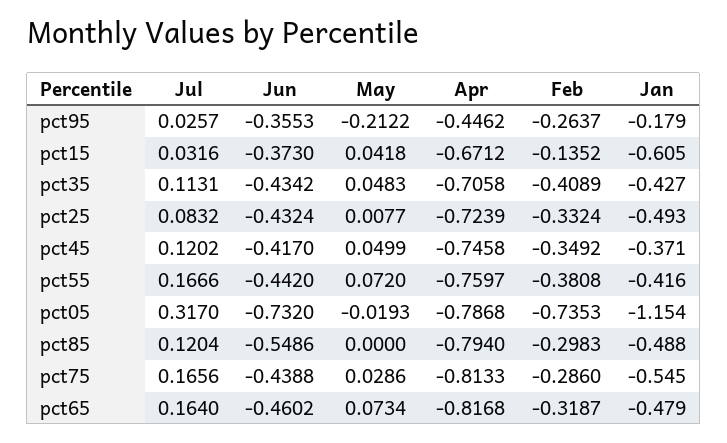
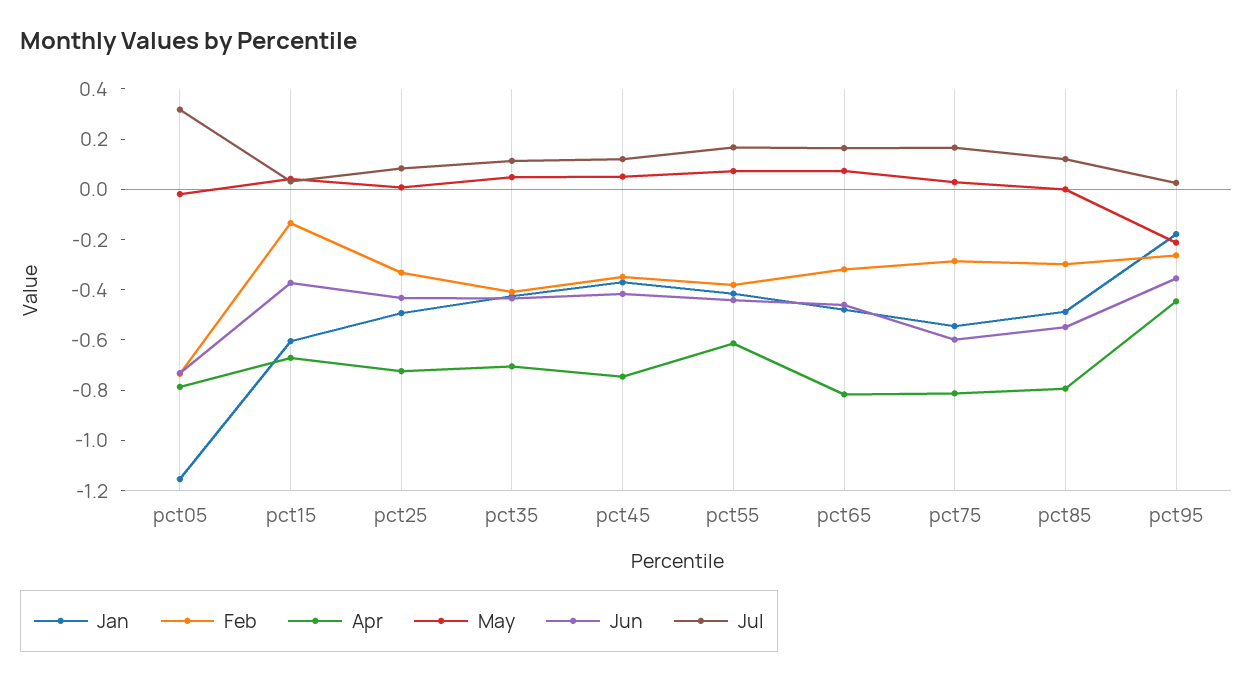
  {
    "Jul": {
      "pct95": 0.0257,
      "pct15": 0.0316,
      "pct35": 0.1131,
      "pct25": 0.0832,
      "pct45": 0.1202,
      "pct55": 0.1666,
      "pct05": 0.317,
      "pct85": 0.1204,
      "pct75": 0.1656,
      "pct65": 0.164
    },
    "Jun": {
      "pct95": -0.3553,
      "pct15": -0.373,
      "pct35": -0.4342,
      "pct25": -0.4324,
      "pct45": -0.417,
      "pct55": -0.442,
      "pct05": -0.732,
      "pct85": -0.5486,
-     "pct75": -0.4388,
+     "pct75": -0.6,
      "pct65": -0.4602
    },
    "May": {
      "pct95": -0.2122,
      "pct15": 0.0418,
      "pct35": 0.0483,
      "pct25": 0.0077,
      "pct45": 0.0499,
      "pct55": 0.072,
      "pct05": -0.0193,
      "pct85": 0,
      "pct75": 0.0286,
      "pct65": 0.0734
    },
    "Apr": {
      "pct95": -0.4462,
      "pct15": -0.6712,
      "pct35": -0.7058,
      "pct25": -0.7239,
      "pct45": -0.7458,
-     "pct55": -0.7597,
+     "pct55": -0.6,
      "pct05": -0.7868,
      "pct85": -0.794,
      "pct75": -0.8133,
      "pct65": -0.8168
    },
    "Feb": {
      "pct95": -0.2637,
      "pct15": -0.1352,
      "pct35": -0.4089,
      "pct25": -0.3324,
      "pct45": -0.3492,
      "pct55": -0.3808,
      "pct05": -0.7353,
      "pct85": -0.2983,
      "pct75": -0.286,
      "pct65": -0.3187
    },
    "Jan": {
      "pct95": -0.179,
      "pct15": -0.605,
      "pct35": -0.427,
      "pct25": -0.493,
      "pct45": -0.371,
      "pct55": -0.416,
      "pct05": -1.154,
      "pct85": -0.488,
      "pct75": -0.545,
      "pct65": -0.479
    }
  }

